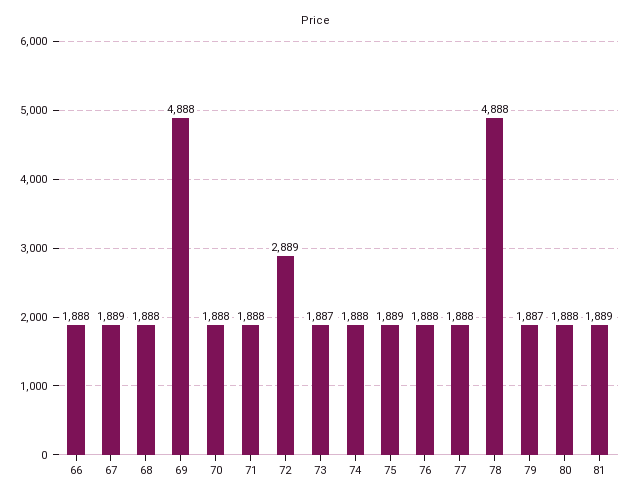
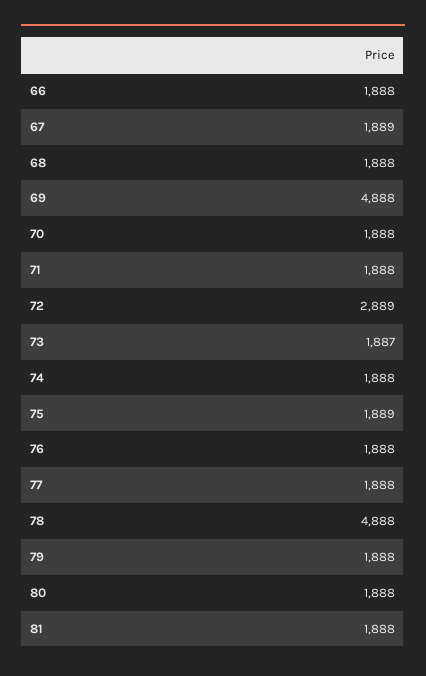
  {
    "66": 1888,
    "67": 1889,
    "68": 1888,
    "69": 4888,
    "70": 1888,
    "71": 1888,
    "72": 2889,
    "73": 1887,
    "74": 1888,
    "75": 1889,
    "76": 1888,
    "77": 1888,
    "78": 4888,
-   "79": 1887,
+   "79": 1888,
    "80": 1888,
-   "81": 1889
+   "81": 1888
  }

